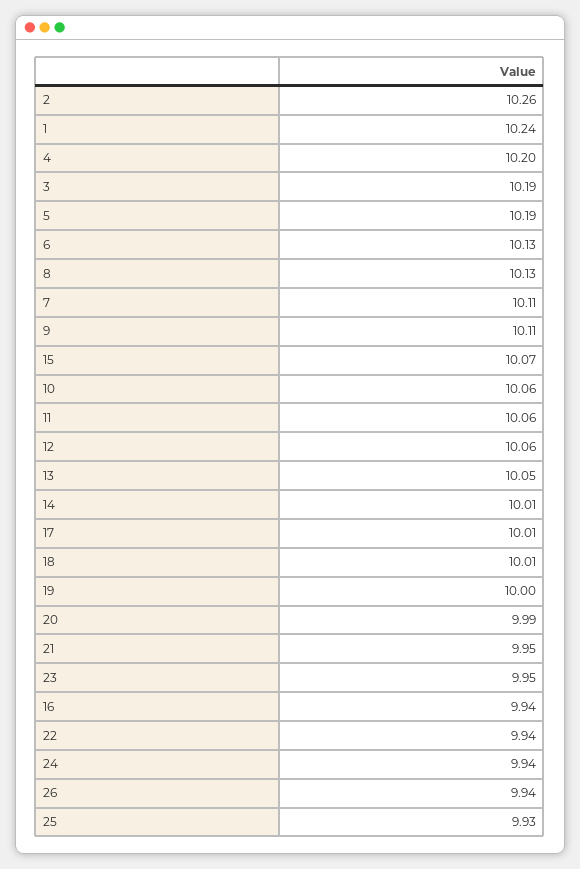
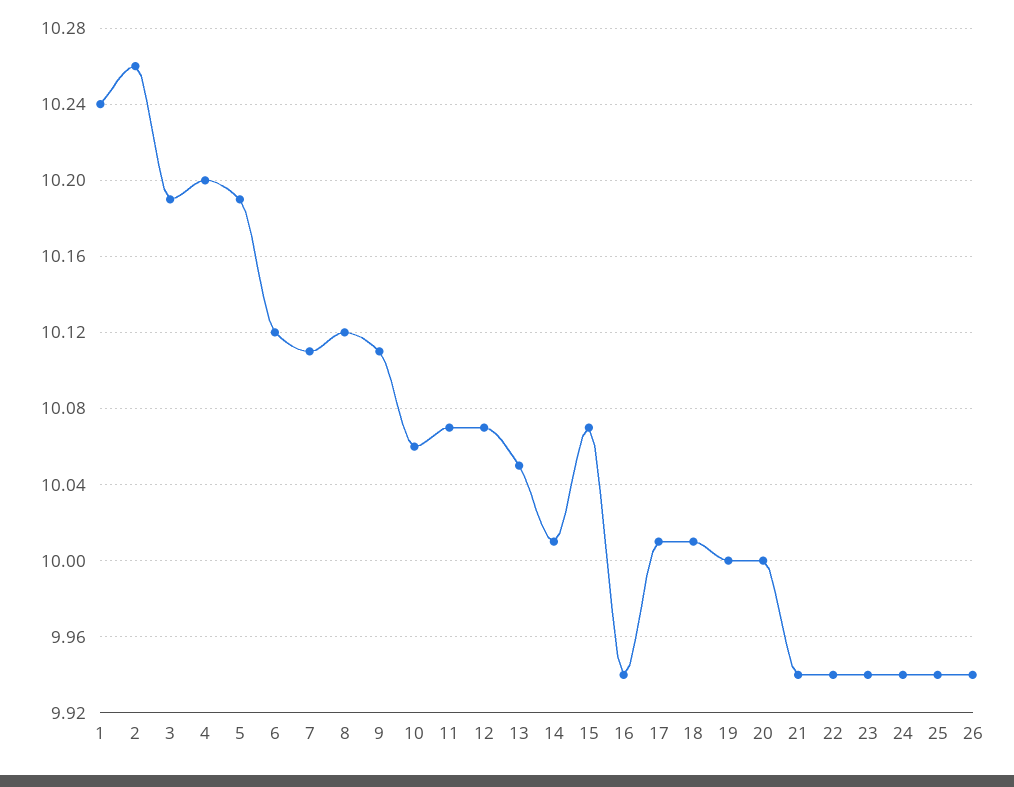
  {
    "2": 10.26,
    "1": 10.24,
    "4": 10.2,
    "3": 10.19,
    "5": 10.19,
-   "6": 10.13,
+   "6": 10.12,
-   "8": 10.13,
+   "8": 10.12,
    "7": 10.11,
    "9": 10.11,
    "15": 10.07,
    "10": 10.06,
-   "11": 10.06,
+   "11": 10.07,
-   "12": 10.06,
+   "12": 10.07,
    "13": 10.05,
    "14": 10.01,
    "17": 10.01,
    "18": 10.01,
    "19": 10,
-   "20": 9.99,
+   "20": 10,
-   "21": 9.95,
+   "21": 9.94,
-   "23": 9.95,
+   "23": 9.94,
    "16": 9.94,
    "22": 9.94,
    "24": 9.94,
    "26": 9.94,
-   "25": 9.93
+   "25": 9.94
  }

